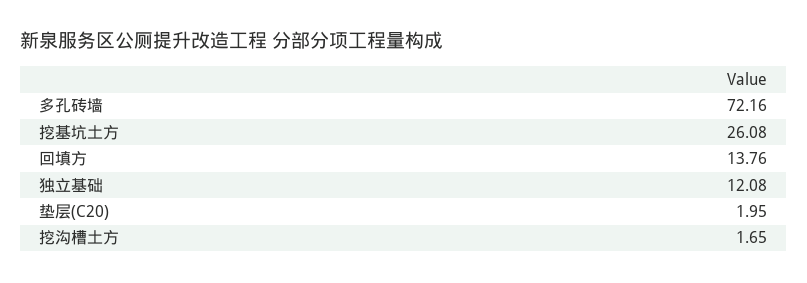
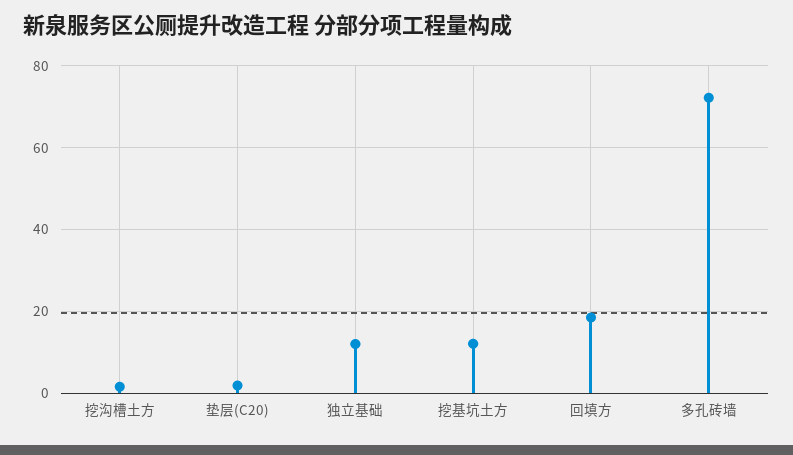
  {
    "多孔砖墙": 72.16,
-   "挖基坑土方": 26.08,
+   "挖基坑土方": 12,
-   "回填方": 13.76,
+   "回填方": 18,
    "独立基础": 12.08,
    "垫层(C20)": 1.95,
    "挖沟槽土方": 1.65
  }

